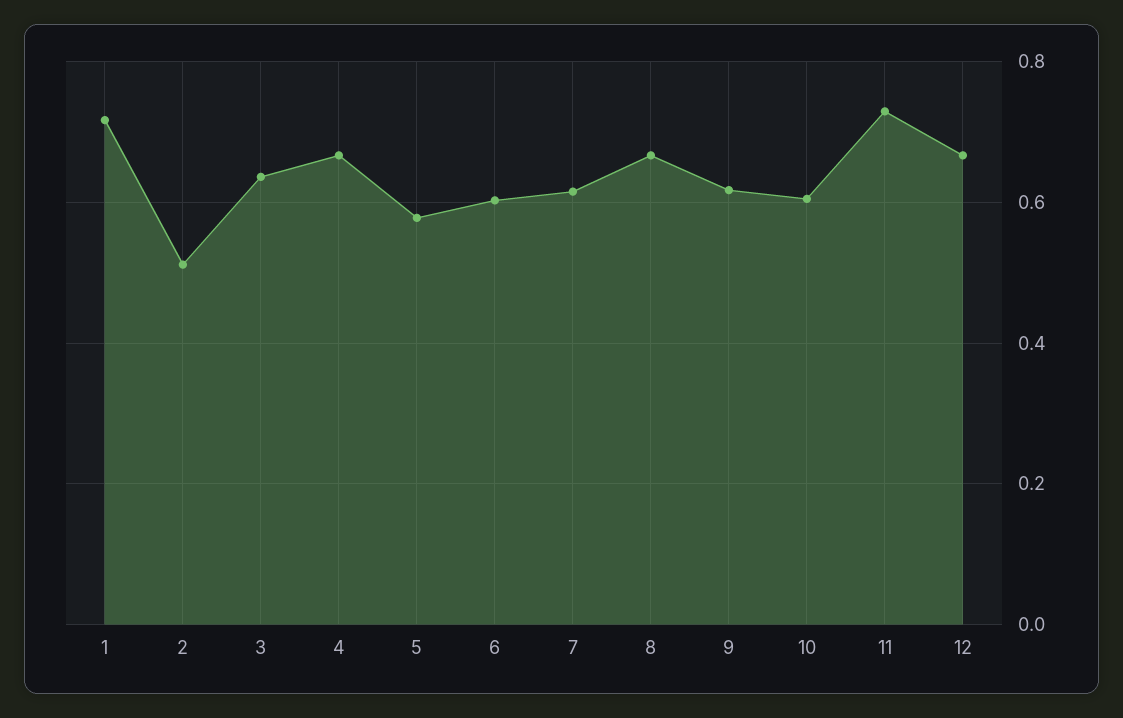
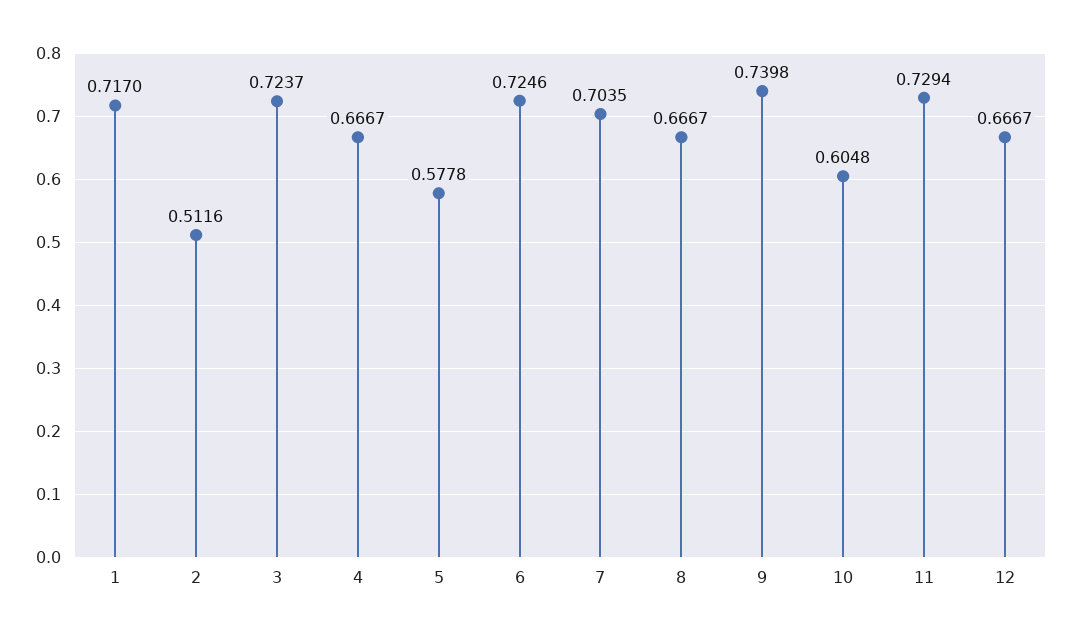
  {
    "1": 0.717,
    "2": 0.5116,
-   "3": 0.64,
+   "3": 0.7237,
    "4": 0.6667,
    "5": 0.5778,
-   "6": 0.6,
+   "6": 0.7246,
-   "7": 0.62,
+   "7": 0.7035,
    "8": 0.6667,
-   "9": 0.62,
+   "9": 0.7398,
    "10": 0.6048,
    "11": 0.7294,
    "12": 0.6667
  }

